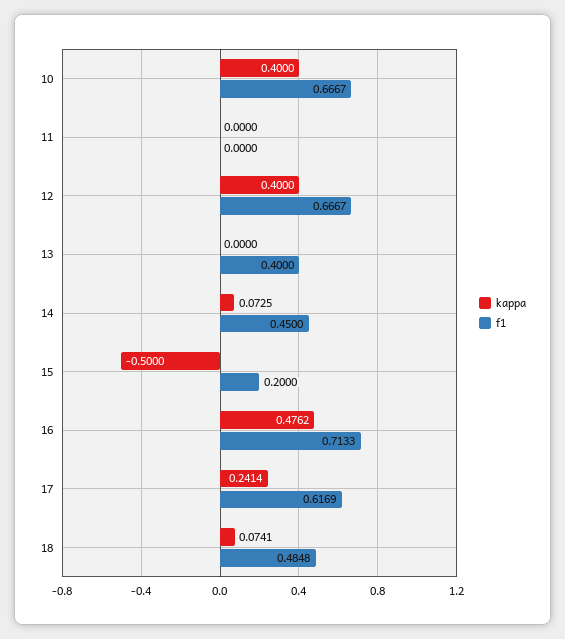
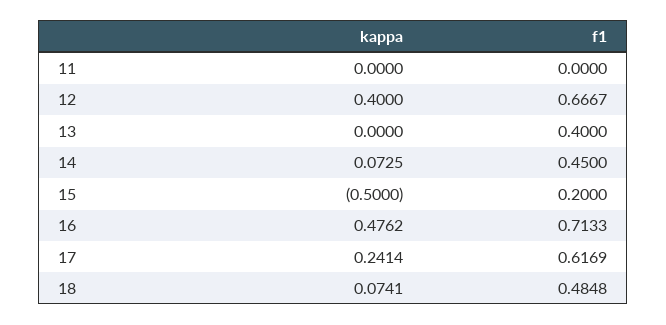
  {
    "kappa": {
-     "10": 0.4,
      "11": 0,
      "12": 0.4,
      "13": 0,
      "14": 0.0725,
      "15": -0.5,
      "16": 0.4762,
      "17": 0.2414,
      "18": 0.0741
    },
    "f1": {
-     "10": 0.6667,
      "11": 0,
      "12": 0.6667,
      "13": 0.4,
      "14": 0.45,
      "15": 0.2,
      "16": 0.7133,
      "17": 0.6169,
      "18": 0.4848
    }
  }

